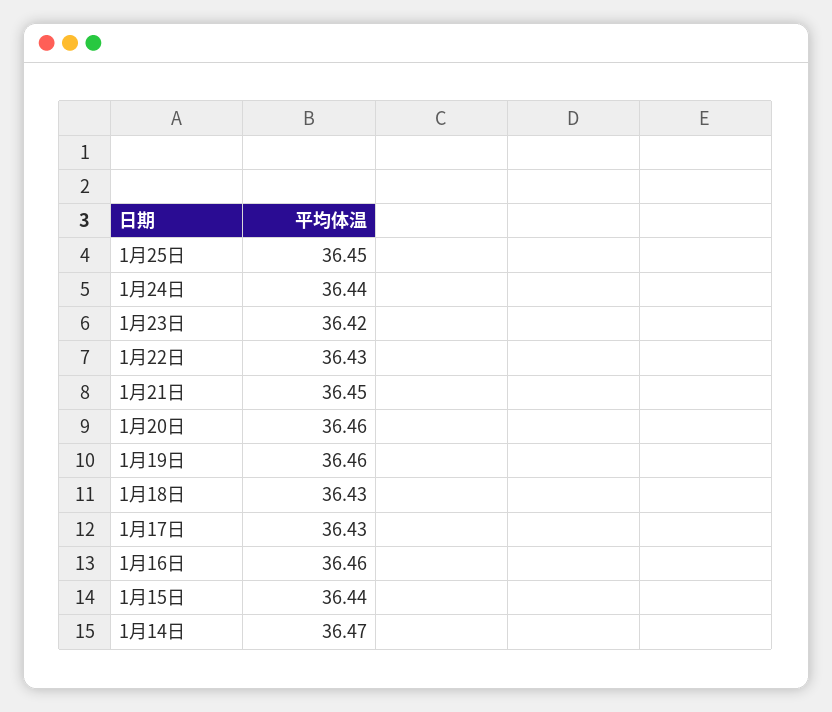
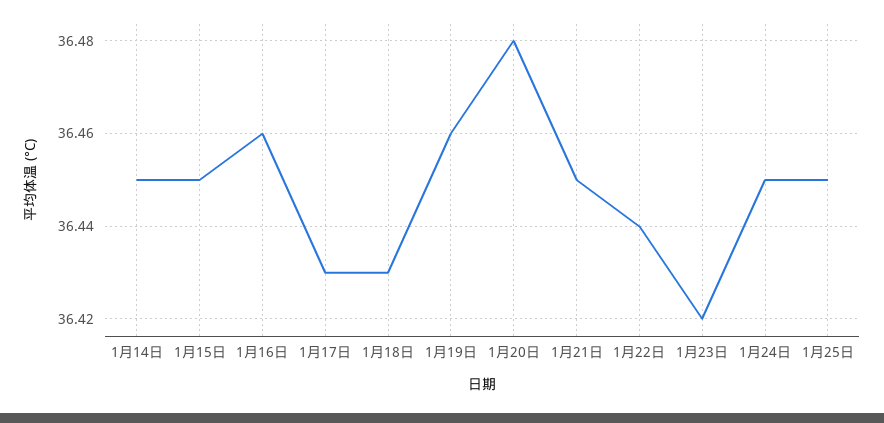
  {
    "1月25日": 36.45,
-   "1月24日": 36.44,
+   "1月24日": 36.45,
    "1月23日": 36.42,
-   "1月22日": 36.43,
+   "1月22日": 36.44,
    "1月21日": 36.45,
-   "1月20日": 36.46,
+   "1月20日": 36.48,
    "1月19日": 36.46,
    "1月18日": 36.43,
    "1月17日": 36.43,
    "1月16日": 36.46,
-   "1月15日": 36.44,
+   "1月15日": 36.45,
-   "1月14日": 36.47
+   "1月14日": 36.45
  }

